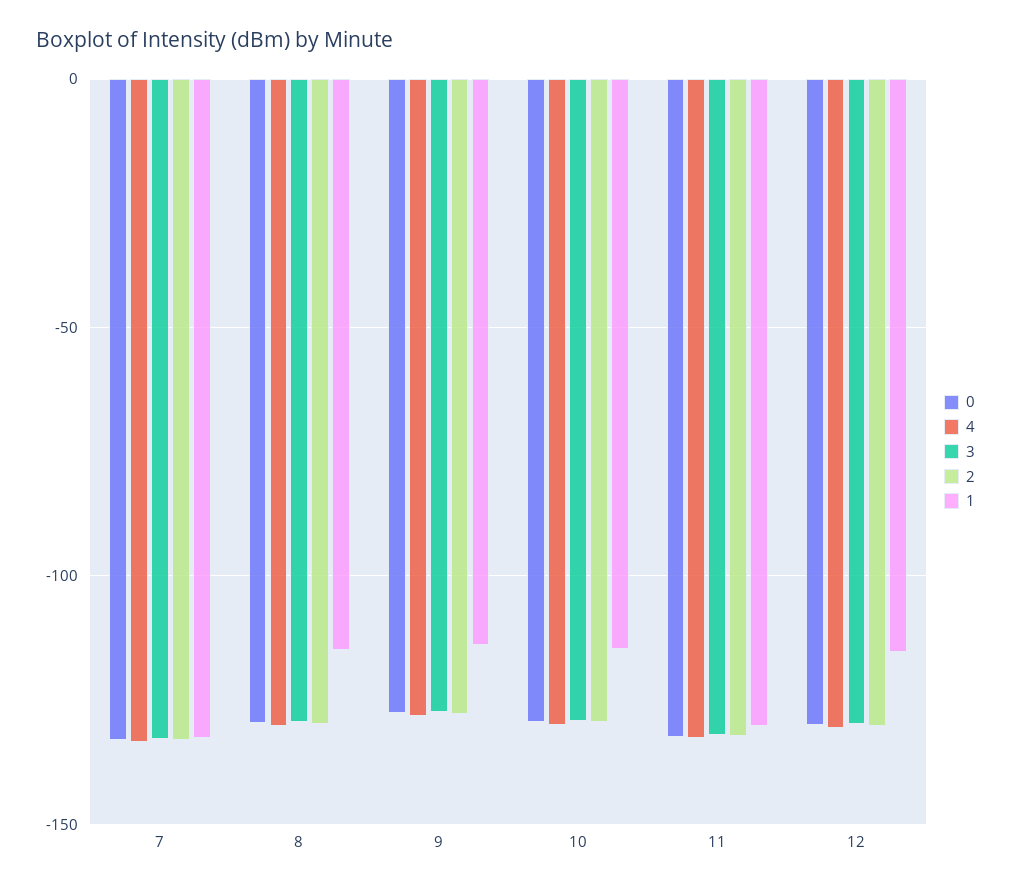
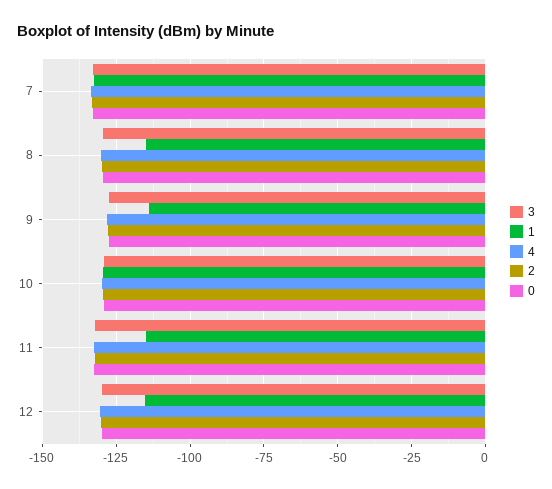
  {
    "0": {
      "7": -132.5,
      "8": -130,
      "9": -127.5,
      "10": -130,
      "11": -132.5,
      "12": -130
    },
    "4": {
      "7": -132.5,
      "8": -130,
      "9": -127.5,
      "10": -130,
      "11": -132.5,
      "12": -130
    },
    "3": {
      "7": -132.5,
      "8": -130,
      "9": -127.5,
      "10": -130,
      "11": -132.5,
      "12": -130
    },
    "2": {
      "7": -132.5,
      "8": -130,
      "9": -127.5,
      "10": -130,
      "11": -132.5,
      "12": -130
    },
    "1": {
      "7": -132.5,
      "8": -115,
      "9": -115,
-     "10": -115,
+     "10": -130,
-     "11": -130,
+     "11": -115,
      "12": -115
    }
  }

